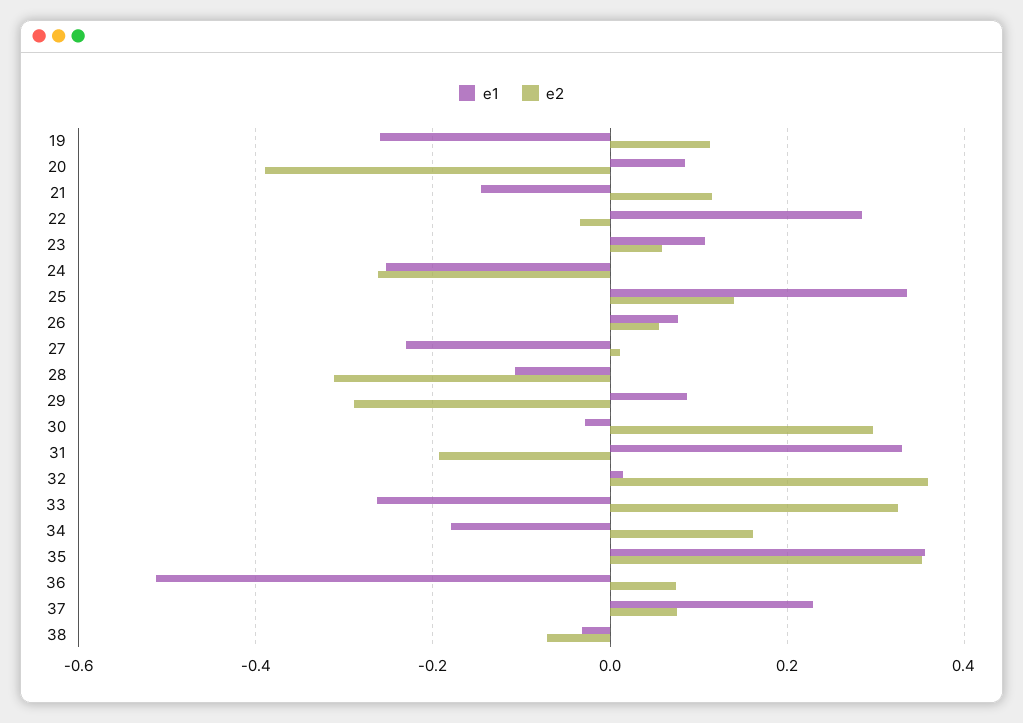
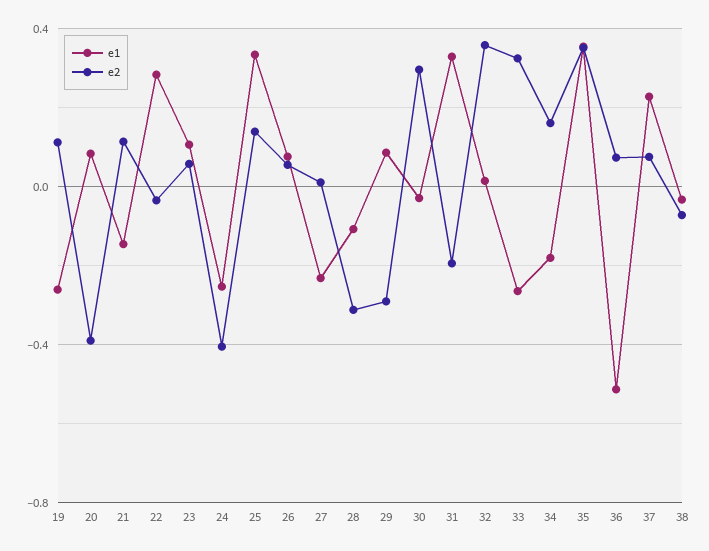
  {
    "e1": {
      "19": -0.26,
      "20": 0.08,
      "21": -0.14,
      "22": 0.28,
      "23": 0.1,
      "24": -0.26,
      "25": 0.34,
      "26": 0.08,
      "27": -0.24,
      "28": -0.1,
      "29": 0.08,
      "30": -0.02,
      "31": 0.32,
      "32": 0.02,
      "33": -0.26,
      "34": -0.18,
      "35": 0.36,
      "36": -0.52,
      "37": 0.22,
      "38": -0.04
    },
    "e2": {
      "19": 0.12,
      "20": -0.38,
      "21": 0.12,
      "22": -0.04,
      "23": 0.06,
-     "24": -0.26,
+     "24": -0.4,
      "25": 0.14,
      "26": 0.06,
      "27": 0.02,
      "28": -0.32,
      "29": -0.28,
      "30": 0.3,
      "31": -0.2,
      "32": 0.36,
      "33": 0.32,
      "34": 0.16,
      "35": 0.36,
      "36": 0.08,
      "37": 0.08,
      "38": -0.08
    }
  }

